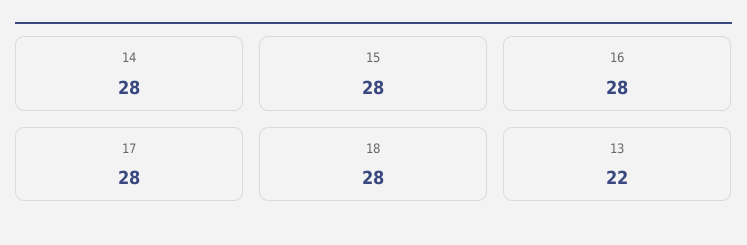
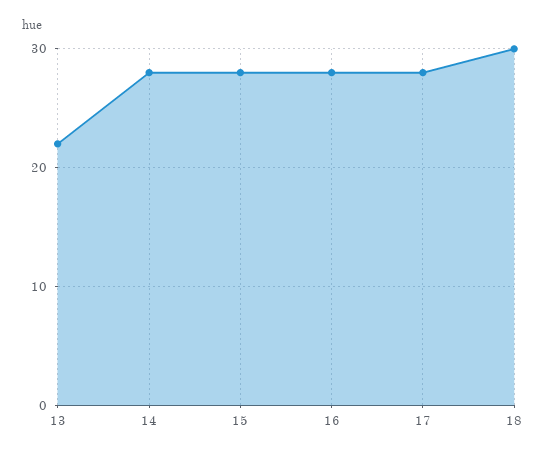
  {
    "14": 28,
    "15": 28,
    "16": 28,
    "17": 28,
-   "18": 28,
+   "18": 30,
    "13": 22
  }

